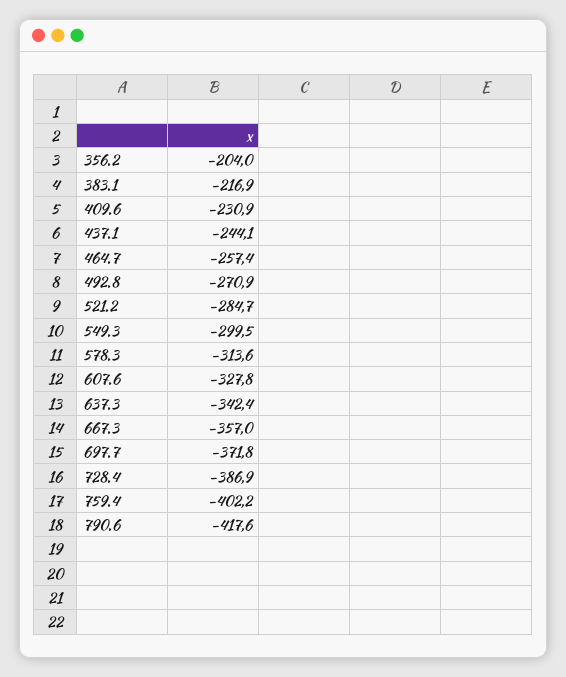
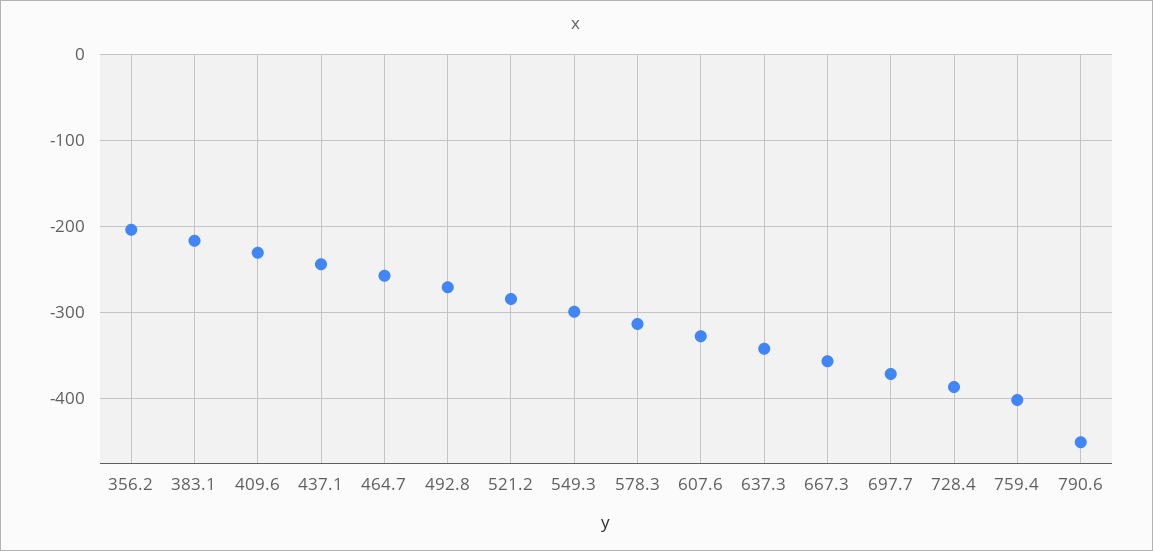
  {
    "356.2": -204,
    "383.1": -216.9,
    "409.6": -230.9,
    "437.1": -244.1,
    "464.7": -257.4,
    "492.8": -270.9,
    "521.2": -284.7,
    "549.3": -299.5,
    "578.3": -313.6,
    "607.6": -327.8,
    "637.3": -342.4,
    "667.3": -357,
    "697.7": -371.8,
    "728.4": -386.9,
    "759.4": -402.2,
-   "790.6": -417.6
+   "790.6": -450
  }

